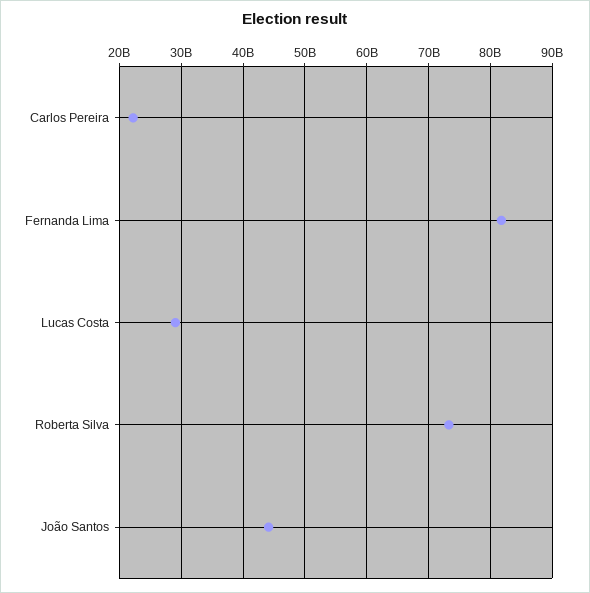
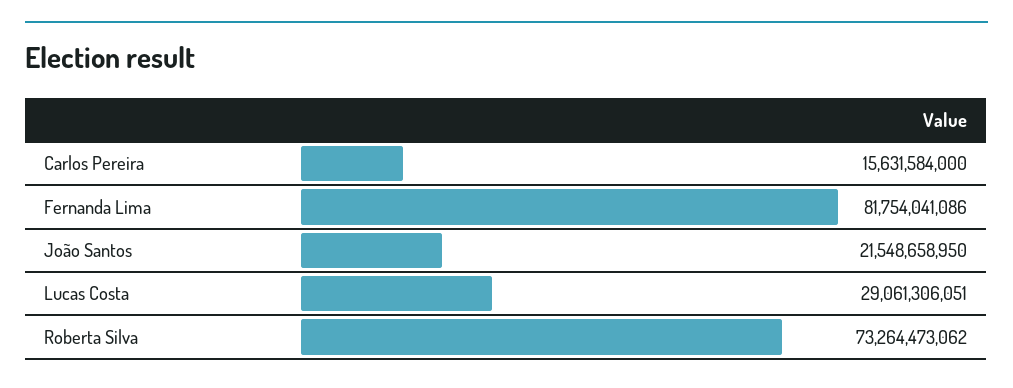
  {
-   "Carlos Pereira": 22000000000,
+   "Carlos Pereira": 15631584000,
    "Fernanda Lima": 81754041086,
    "Lucas Costa": 29061306051,
    "Roberta Silva": 73264473062,
-   "João Santos": 44000000000
+   "João Santos": 21548658950
  }

